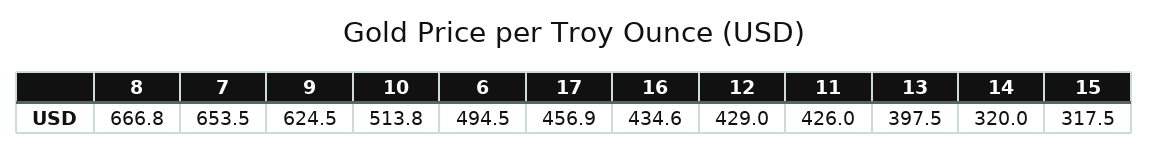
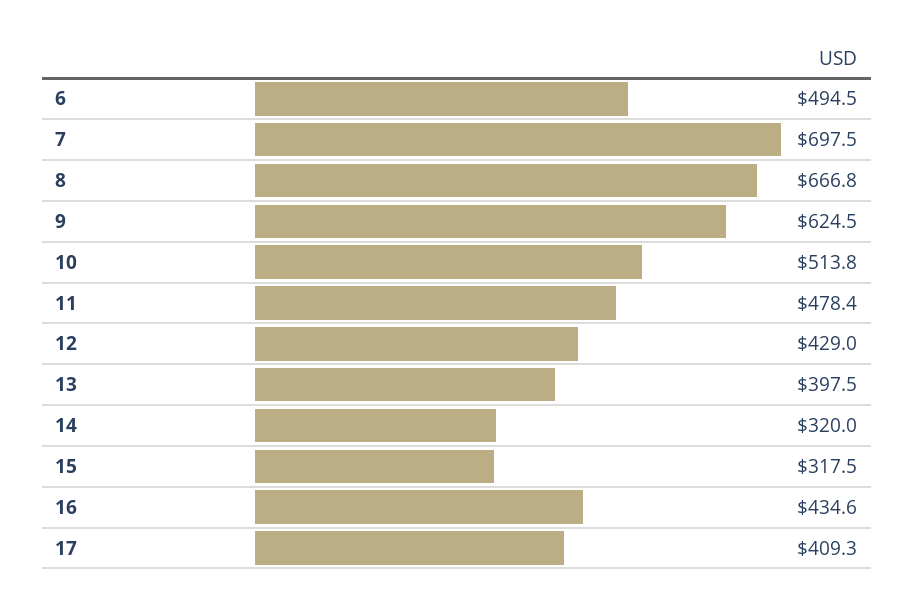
  {
    "8": 666.8,
-   "7": 653.5,
+   "7": 697.5,
    "9": 624.5,
    "10": 513.8,
    "6": 494.5,
-   "17": 456.9,
+   "17": 409.3,
    "16": 434.6,
    "12": 429,
-   "11": 426,
+   "11": 478.4,
    "13": 397.5,
    "14": 320,
    "15": 317.5
  }

